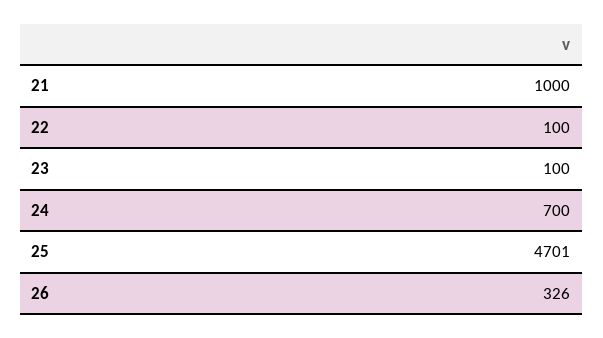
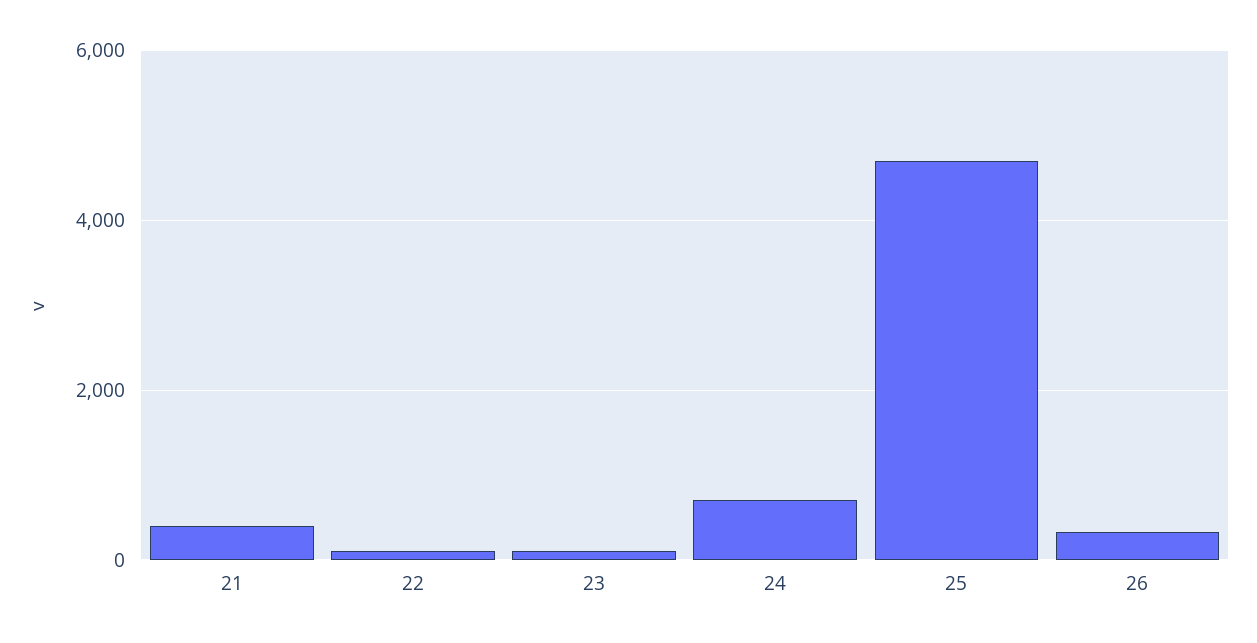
  {
-   "21": 1000,
+   "21": 400,
    "22": 100,
    "23": 100,
    "24": 700,
    "25": 4701,
    "26": 326
  }

